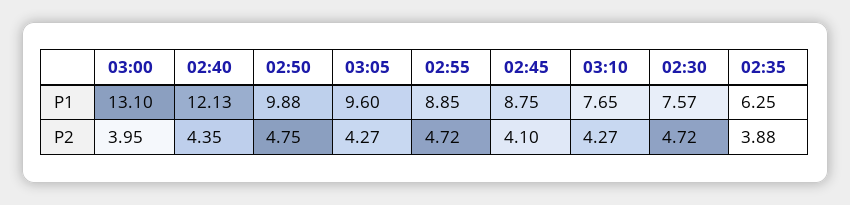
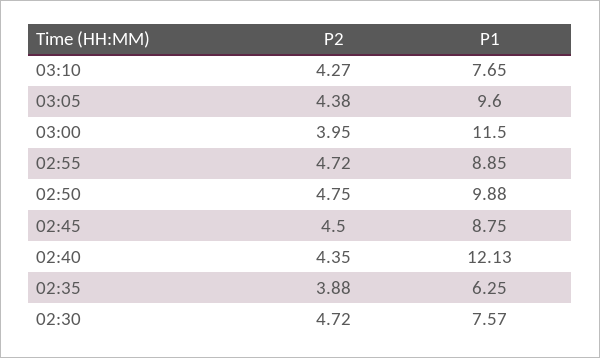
  {
    "03:00": {
-     "P1": 13.1,
+     "P1": 11.5,
      "P2": 3.95
    },
    "02:40": {
      "P1": 12.13,
      "P2": 4.35
    },
    "02:50": {
      "P1": 9.88,
      "P2": 4.75
    },
    "03:05": {
      "P1": 9.6,
-     "P2": 4.27
+     "P2": 4.38
    },
    "02:55": {
      "P1": 8.85,
      "P2": 4.72
    },
    "02:45": {
      "P1": 8.75,
-     "P2": 4.1
+     "P2": 4.5
    },
    "03:10": {
      "P1": 7.65,
      "P2": 4.27
    },
    "02:30": {
      "P1": 7.57,
      "P2": 4.72
    },
    "02:35": {
      "P1": 6.25,
      "P2": 3.88
    }
  }

